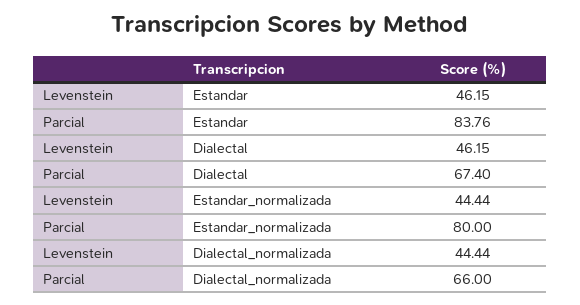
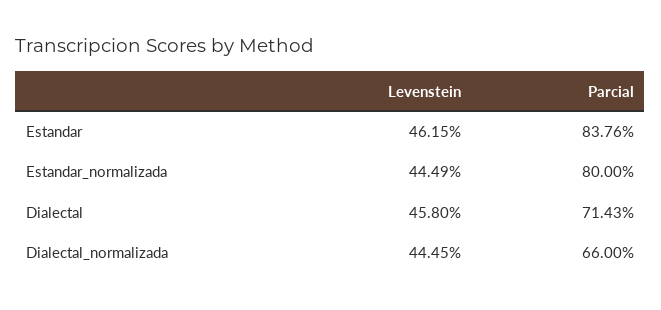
  {
    "Levenstein": {
      "Estandar": 46.15,
-     "Dialectal": 46.15,
+     "Dialectal": 45.8,
-     "Estandar_normalizada": 44.44,
+     "Estandar_normalizada": 44.49,
-     "Dialectal_normalizada": 44.44
+     "Dialectal_normalizada": 44.45
    },
    "Parcial": {
      "Estandar": 83.76,
-     "Dialectal": 67.4,
+     "Dialectal": 71.43,
      "Estandar_normalizada": 80,
      "Dialectal_normalizada": 66
    }
  }

